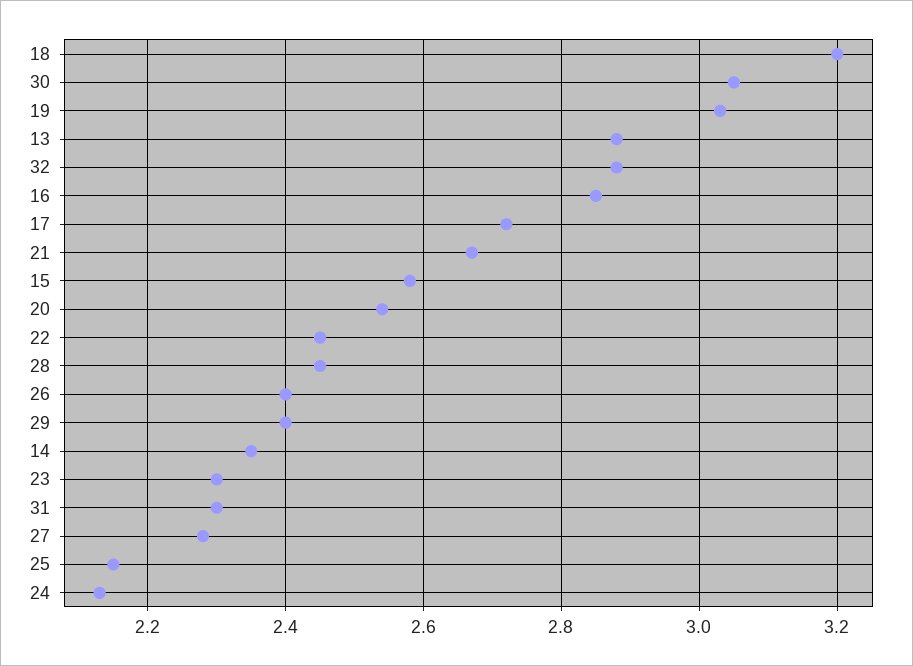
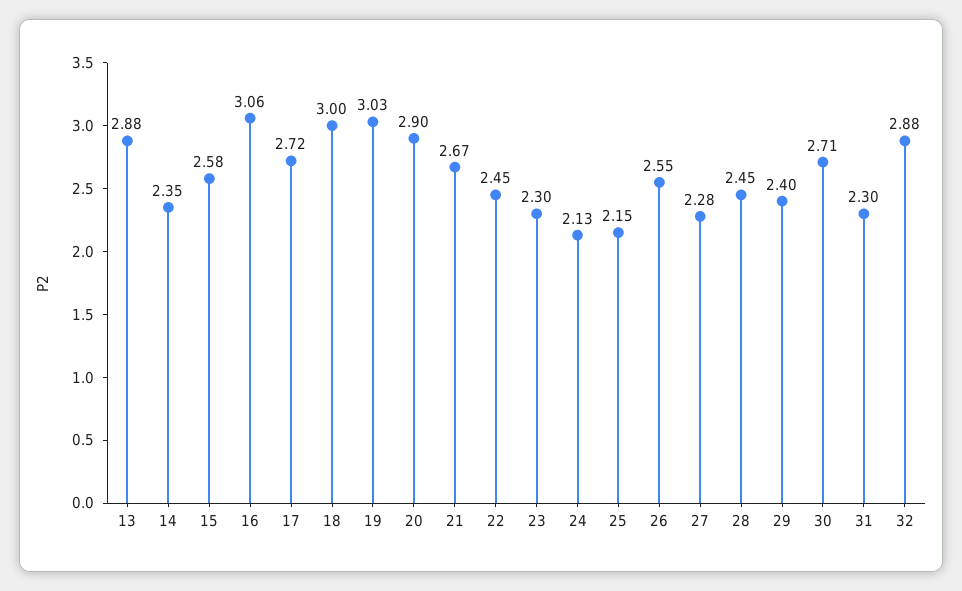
  {
-   "18": 3.2,
+   "18": 3,
-   "30": 3.05,
+   "30": 2.71,
    "19": 3.03,
    "13": 2.88,
    "32": 2.88,
-   "16": 2.85,
+   "16": 3.06,
    "17": 2.72,
    "21": 2.67,
    "15": 2.58,
-   "20": 2.55,
+   "20": 2.9,
    "22": 2.45,
    "28": 2.45,
-   "26": 2.4,
+   "26": 2.55,
    "29": 2.4,
    "14": 2.35,
    "23": 2.3,
    "31": 2.3,
    "27": 2.28,
    "25": 2.15,
    "24": 2.13
  }

